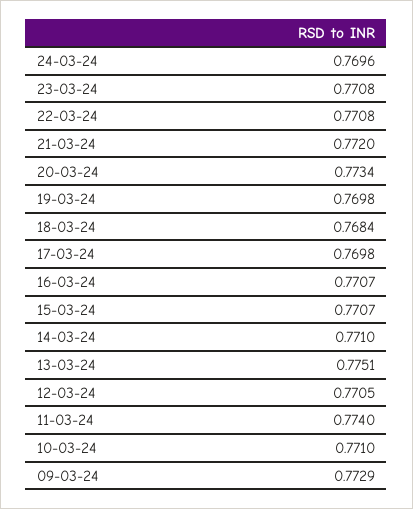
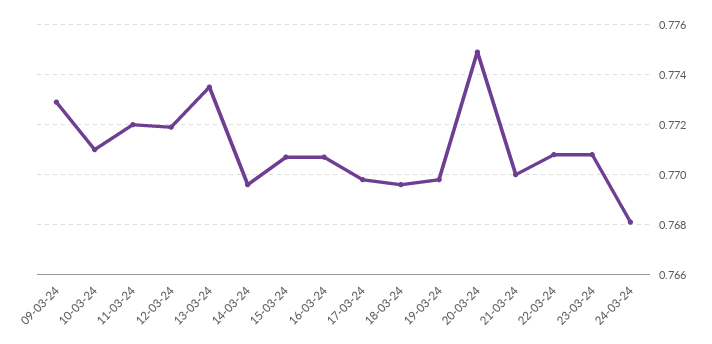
  {
-   "24-03-24": 0.7696,
+   "24-03-24": 0.768,
    "23-03-24": 0.7708,
    "22-03-24": 0.7708,
-   "21-03-24": 0.772,
+   "21-03-24": 0.77,
-   "20-03-24": 0.7734,
+   "20-03-24": 0.775,
    "19-03-24": 0.7698,
-   "18-03-24": 0.7684,
+   "18-03-24": 0.7695,
    "17-03-24": 0.7698,
    "16-03-24": 0.7707,
    "15-03-24": 0.7707,
-   "14-03-24": 0.771,
+   "14-03-24": 0.7695,
-   "13-03-24": 0.7751,
+   "13-03-24": 0.7735,
-   "12-03-24": 0.7705,
+   "12-03-24": 0.772,
-   "11-03-24": 0.774,
+   "11-03-24": 0.772,
    "10-03-24": 0.771,
    "09-03-24": 0.7729
  }

